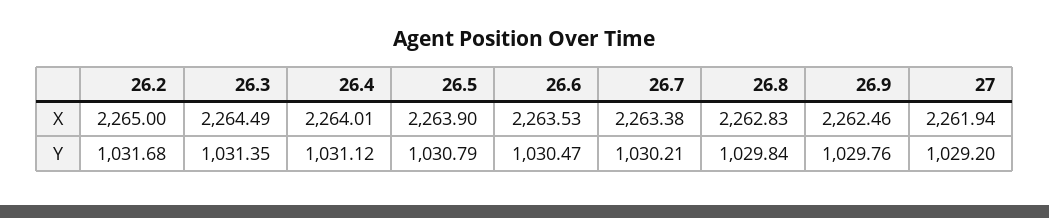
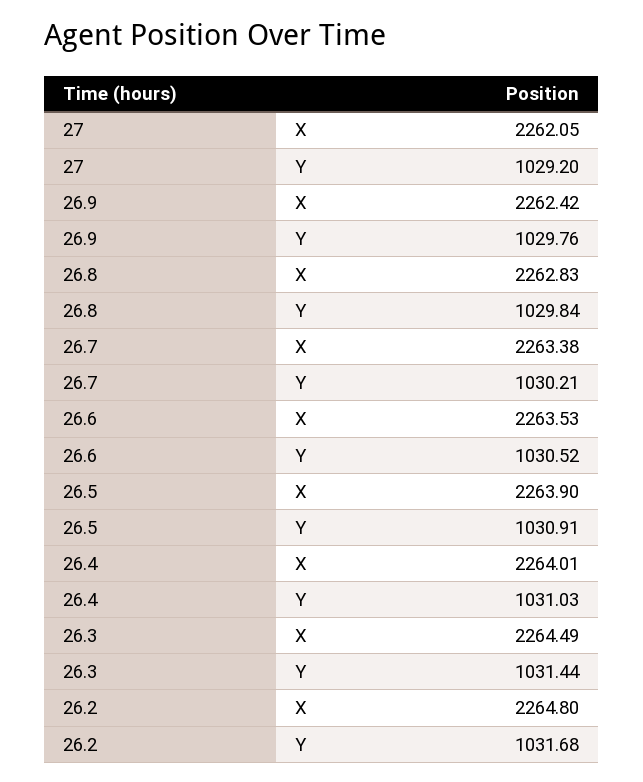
  {
    "26.2": {
-     "X": 2265,
+     "X": 2264.8,
      "Y": 1031.68
    },
    "26.3": {
      "X": 2264.49,
-     "Y": 1031.35
+     "Y": 1031.44
    },
    "26.4": {
      "X": 2264.01,
-     "Y": 1031.12
+     "Y": 1031.03
    },
    "26.5": {
      "X": 2263.9,
-     "Y": 1030.79
+     "Y": 1030.91
    },
    "26.6": {
      "X": 2263.53,
-     "Y": 1030.47
+     "Y": 1030.52
    },
    "26.7": {
      "X": 2263.38,
      "Y": 1030.21
    },
    "26.8": {
      "X": 2262.83,
      "Y": 1029.84
    },
    "26.9": {
-     "X": 2262.46,
+     "X": 2262.42,
      "Y": 1029.76
    },
    "27": {
-     "X": 2261.94,
+     "X": 2262.05,
      "Y": 1029.2
    }
  }

